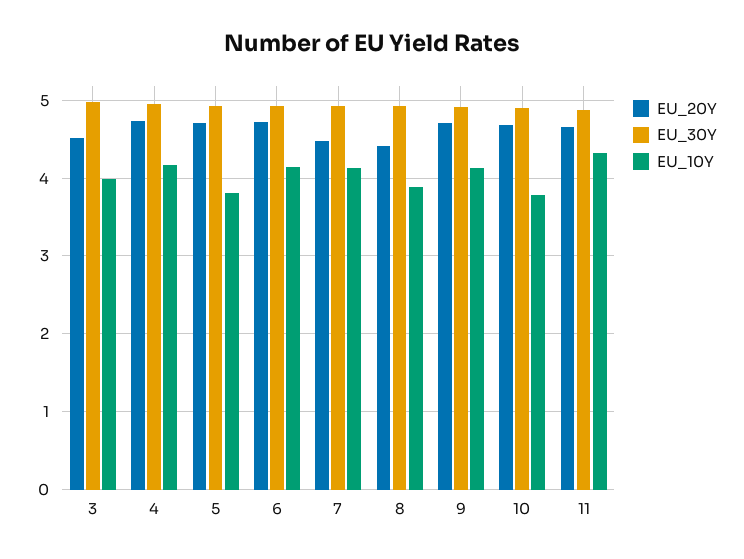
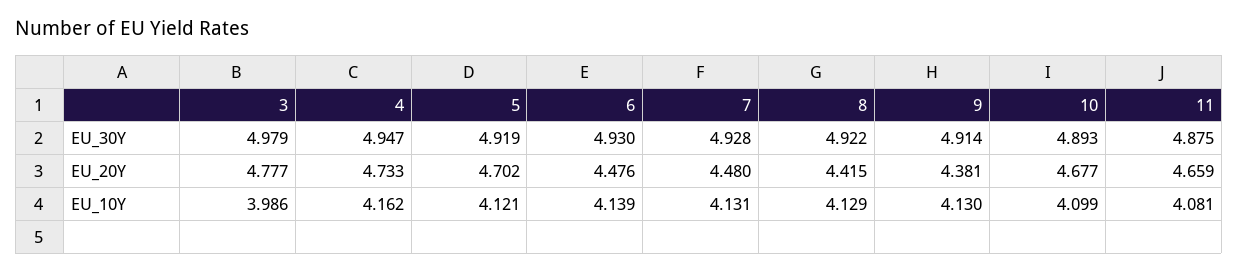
  {
    "EU_20Y": {
-     "3": 4.5,
+     "3": 4.777,
      "4": 4.733,
      "5": 4.702,
-     "6": 4.7,
+     "6": 4.476,
      "7": 4.48,
      "8": 4.415,
-     "9": 4.7,
+     "9": 4.381,
      "10": 4.677,
      "11": 4.659
    },
    "EU_30Y": {
      "3": 4.979,
      "4": 4.947,
      "5": 4.919,
      "6": 4.93,
      "7": 4.928,
      "8": 4.922,
      "9": 4.914,
      "10": 4.893,
      "11": 4.875
    },
    "EU_10Y": {
      "3": 3.986,
      "4": 4.162,
-     "5": 3.8,
+     "5": 4.121,
      "6": 4.139,
      "7": 4.131,
-     "8": 3.9,
+     "8": 4.129,
      "9": 4.13,
-     "10": 3.8,
+     "10": 4.099,
-     "11": 4.3
+     "11": 4.081
    }
  }

